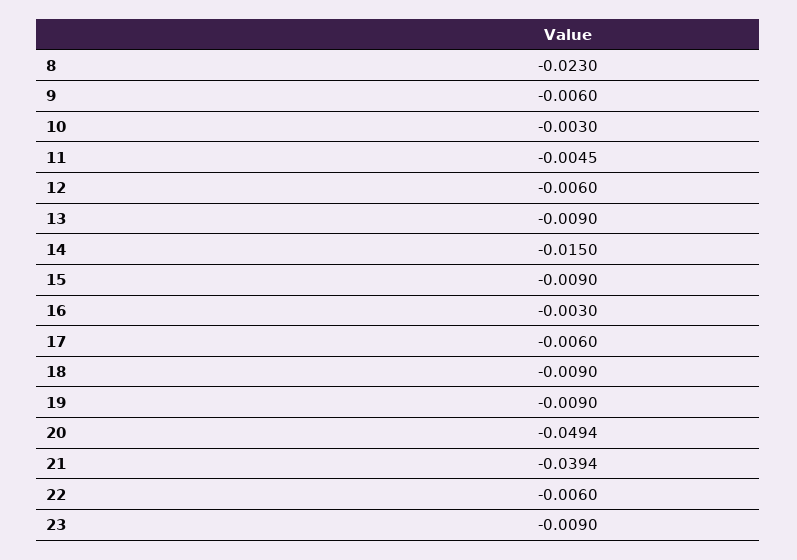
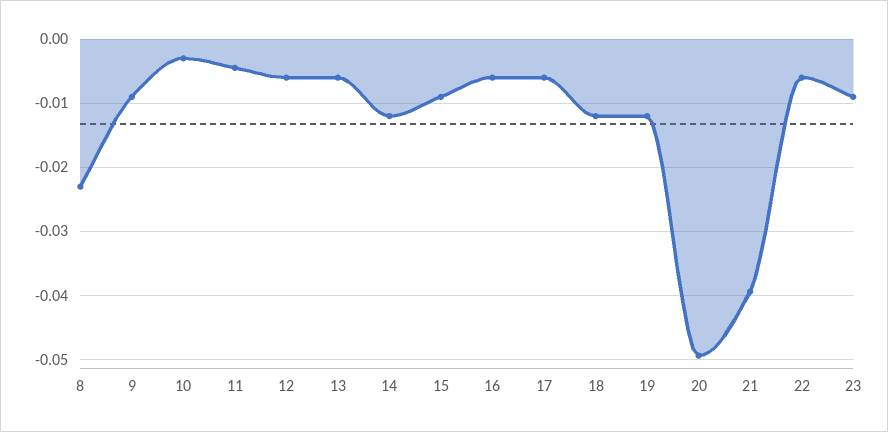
  {
    "8": -0.023,
-   "9": -0.006,
+   "9": -0.009,
    "10": -0.003,
    "11": -0.0045,
    "12": -0.006,
-   "13": -0.009,
+   "13": -0.006,
-   "14": -0.015,
+   "14": -0.012,
    "15": -0.009,
-   "16": -0.003,
+   "16": -0.006,
    "17": -0.006,
-   "18": -0.009,
+   "18": -0.012,
-   "19": -0.009,
+   "19": -0.012,
    "20": -0.0494,
    "21": -0.0394,
    "22": -0.006,
    "23": -0.009
  }

